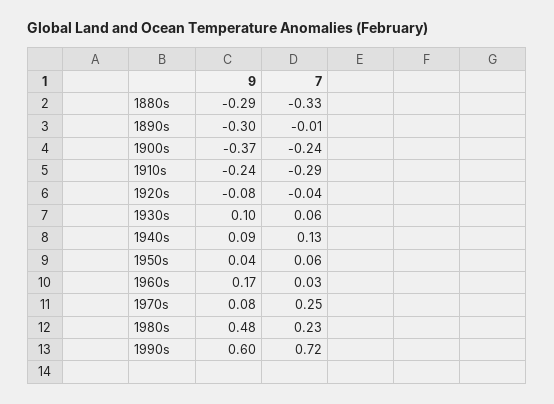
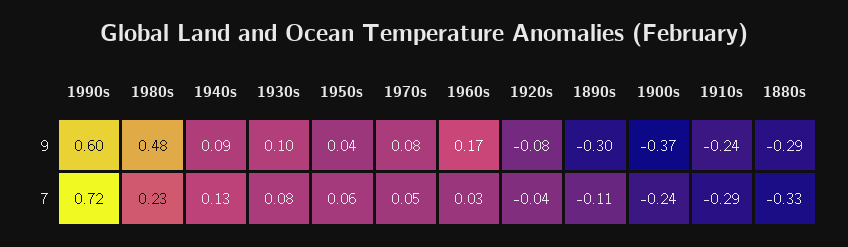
  {
    "9": {
      "1880s": -0.29,
      "1890s": -0.3,
      "1900s": -0.37,
      "1910s": -0.24,
      "1920s": -0.08,
      "1930s": 0.1,
      "1940s": 0.09,
      "1950s": 0.04,
      "1960s": 0.17,
      "1970s": 0.08,
      "1980s": 0.48,
      "1990s": 0.6
    },
    "7": {
      "1880s": -0.33,
-     "1890s": -0.01,
+     "1890s": -0.11,
      "1900s": -0.24,
      "1910s": -0.29,
      "1920s": -0.04,
-     "1930s": 0.06,
+     "1930s": 0.08,
      "1940s": 0.13,
      "1950s": 0.06,
      "1960s": 0.03,
-     "1970s": 0.25,
+     "1970s": 0.05,
      "1980s": 0.23,
      "1990s": 0.72
    }
  }

